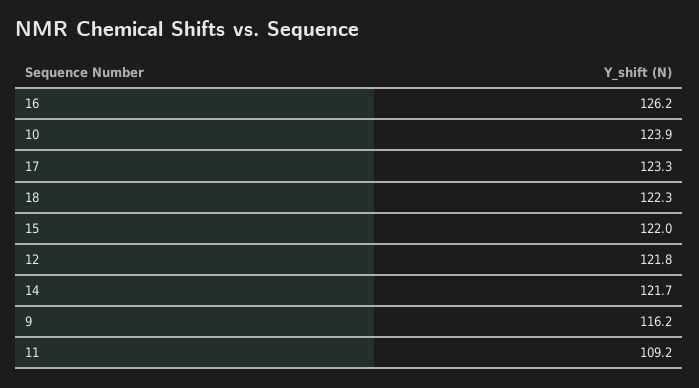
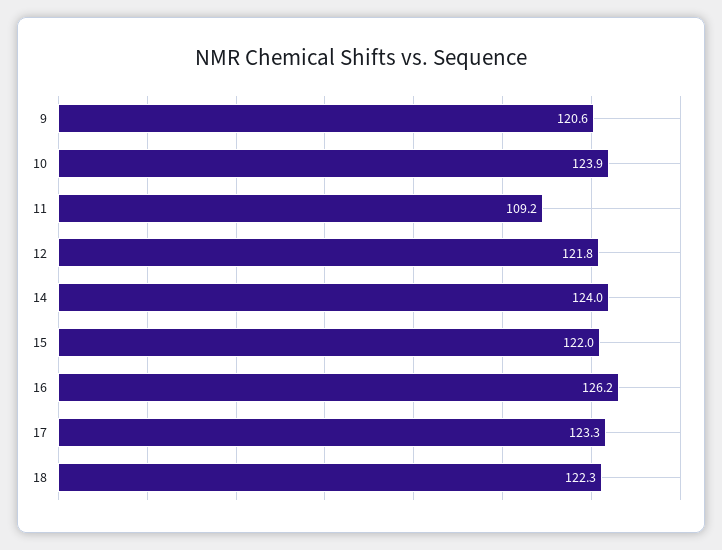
  {
    "16": 126.2,
    "10": 123.9,
    "17": 123.3,
    "18": 122.3,
    "15": 122,
    "12": 121.8,
-   "14": 121.7,
+   "14": 124,
-   "9": 116.2,
+   "9": 120.6,
    "11": 109.2
  }

